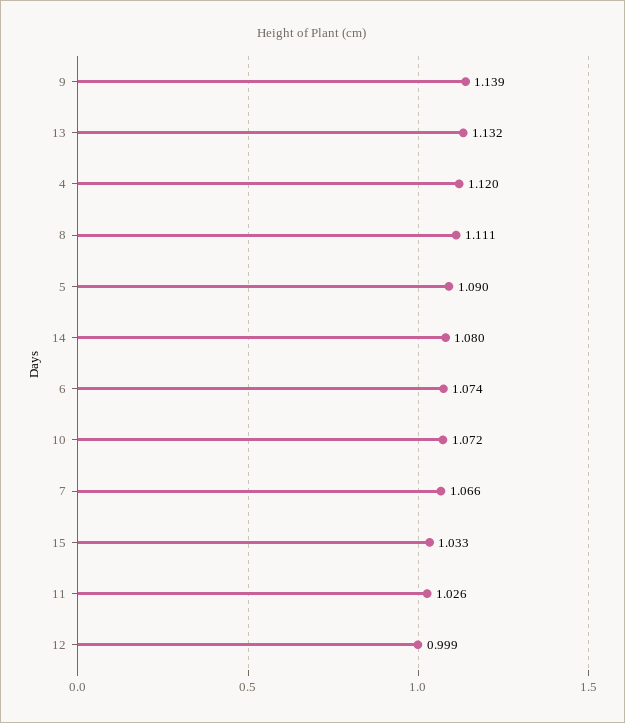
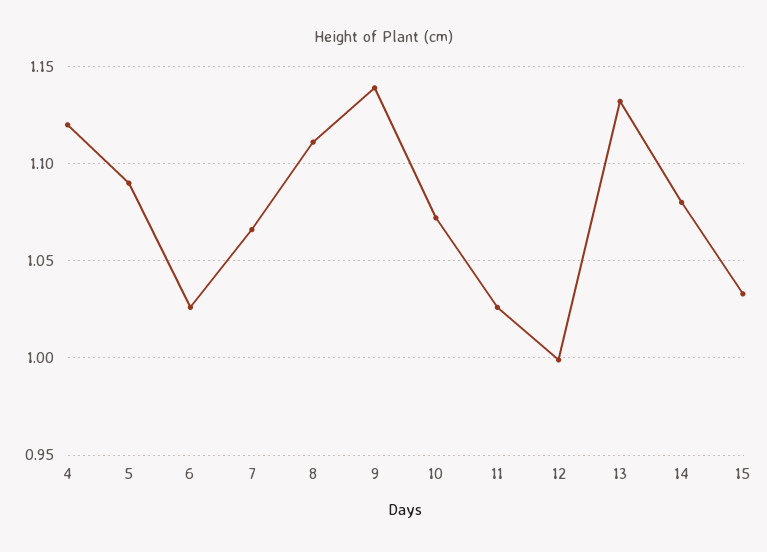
  {
    "9": 1.139,
    "13": 1.132,
    "4": 1.12,
    "8": 1.111,
    "5": 1.09,
    "14": 1.08,
-   "6": 1.074,
+   "6": 1.025,
    "10": 1.072,
    "7": 1.066,
    "15": 1.033,
    "11": 1.026,
    "12": 0.999
  }

